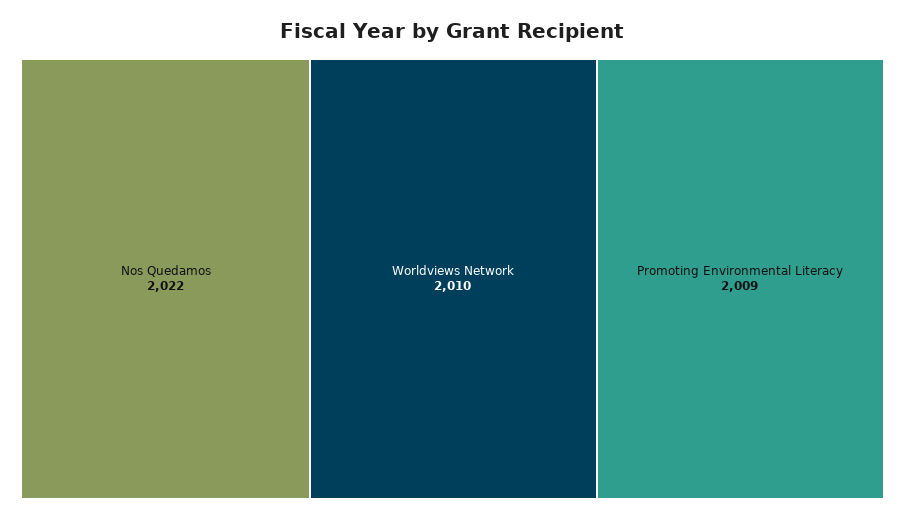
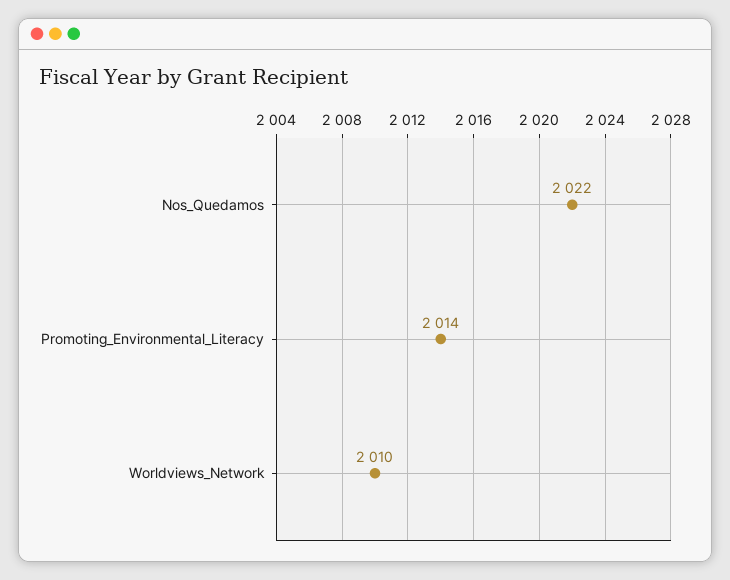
  {
    "Nos Quedamos": 2022,
    "Worldviews Network": 2010,
-   "Promoting Environmental Literacy": 2009
+   "Promoting Environmental Literacy": 2014
  }

